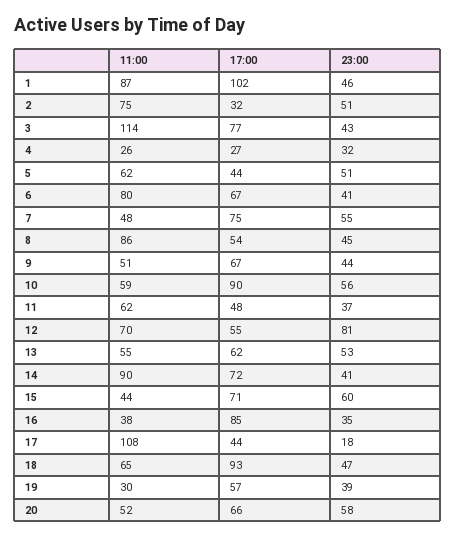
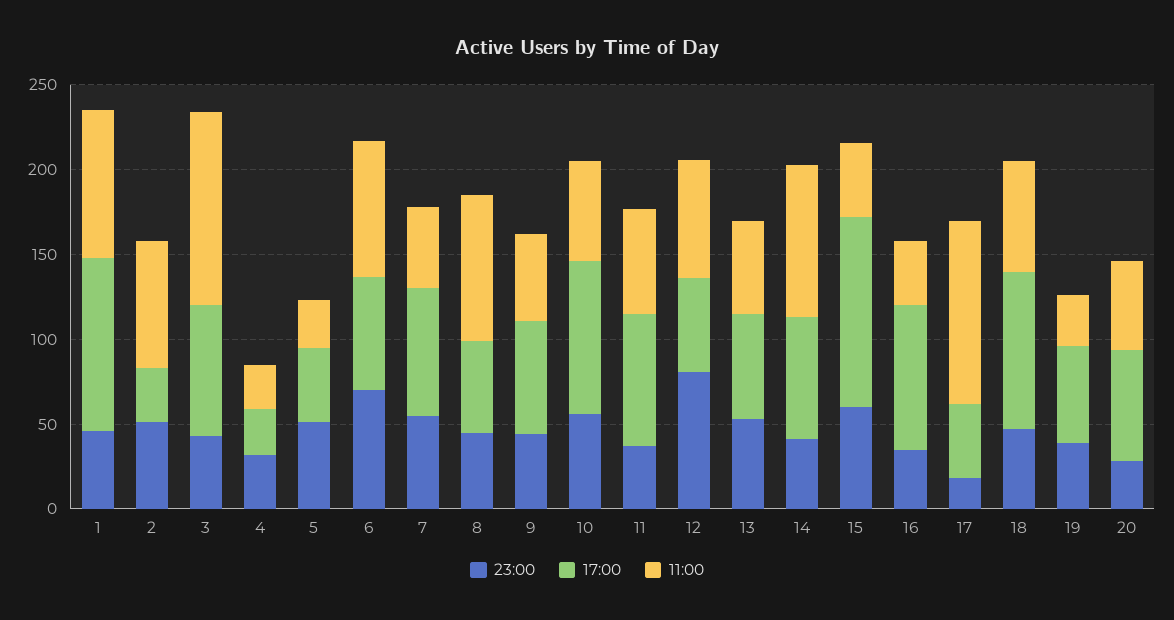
  {
    "11:00": {
      "1": 87,
      "2": 75,
      "3": 114,
      "4": 26,
-     "5": 62,
+     "5": 30,
      "6": 80,
      "7": 48,
      "8": 86,
      "9": 51,
      "10": 59,
      "11": 62,
      "12": 70,
      "13": 55,
      "14": 90,
      "15": 44,
      "16": 38,
      "17": 108,
      "18": 65,
      "19": 30,
      "20": 52
    },
    "17:00": {
      "1": 102,
      "2": 32,
      "3": 77,
      "4": 27,
      "5": 44,
      "6": 67,
      "7": 75,
      "8": 54,
      "9": 67,
      "10": 90,
-     "11": 48,
+     "11": 80,
      "12": 55,
      "13": 62,
      "14": 72,
-     "15": 71,
+     "15": 110,
      "16": 85,
      "17": 44,
      "18": 93,
      "19": 57,
      "20": 66
    },
    "23:00": {
      "1": 46,
      "2": 51,
      "3": 43,
      "4": 32,
      "5": 51,
-     "6": 41,
+     "6": 70,
      "7": 55,
      "8": 45,
      "9": 44,
      "10": 56,
      "11": 37,
      "12": 81,
      "13": 53,
      "14": 41,
      "15": 60,
      "16": 35,
      "17": 18,
      "18": 47,
      "19": 39,
-     "20": 58
+     "20": 30
    }
  }

